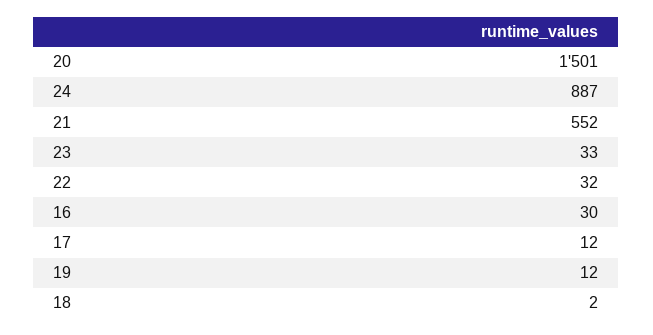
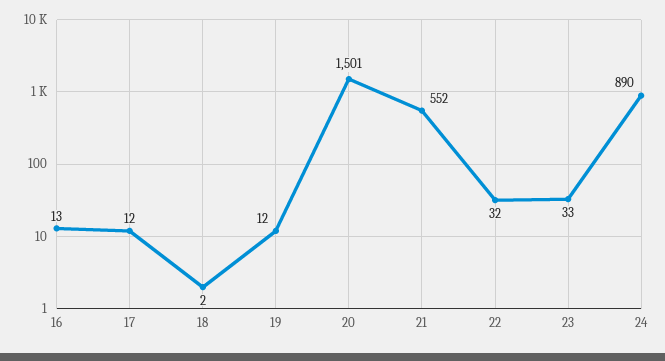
  {
    "20": 1501,
-   "24": 887,
+   "24": 890,
    "21": 552,
    "23": 33,
    "22": 32,
-   "16": 30,
+   "16": 13,
    "17": 12,
    "19": 12,
    "18": 2
  }

